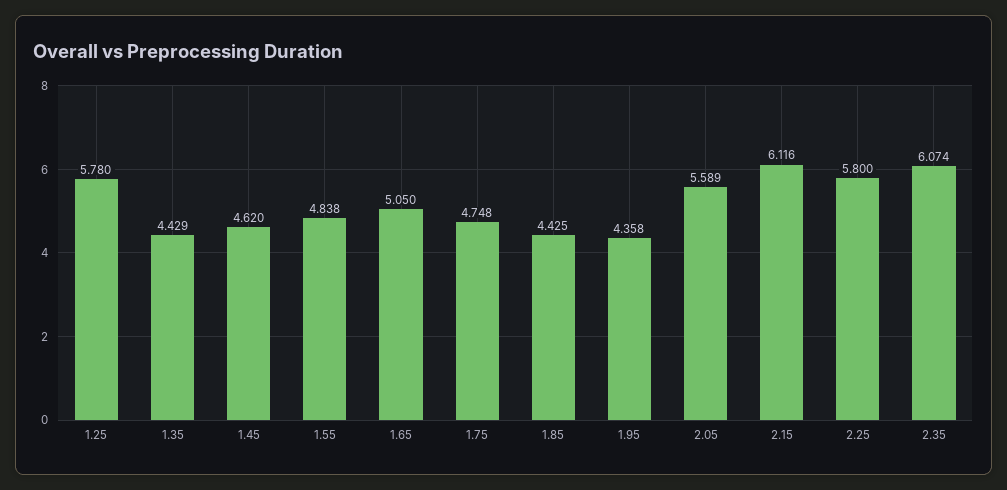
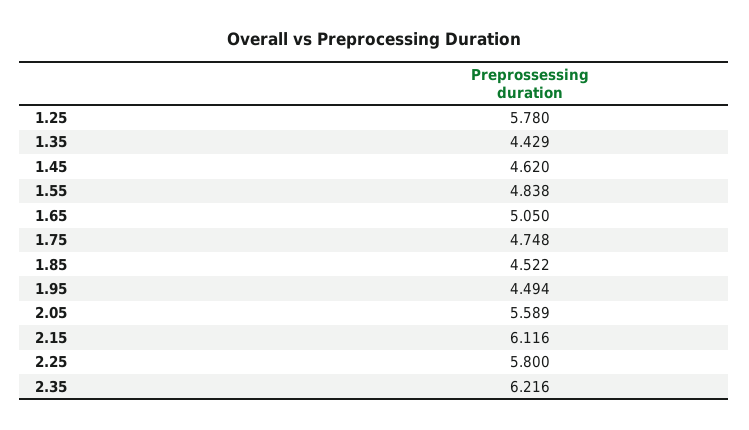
  {
    "1.25": 5.78,
    "1.35": 4.429,
    "1.45": 4.62,
    "1.55": 4.838,
    "1.65": 5.05,
    "1.75": 4.748,
-   "1.85": 4.425,
+   "1.85": 4.522,
-   "1.95": 4.358,
+   "1.95": 4.494,
    "2.05": 5.589,
    "2.15": 6.116,
    "2.25": 5.8,
-   "2.35": 6.074
+   "2.35": 6.216
  }

